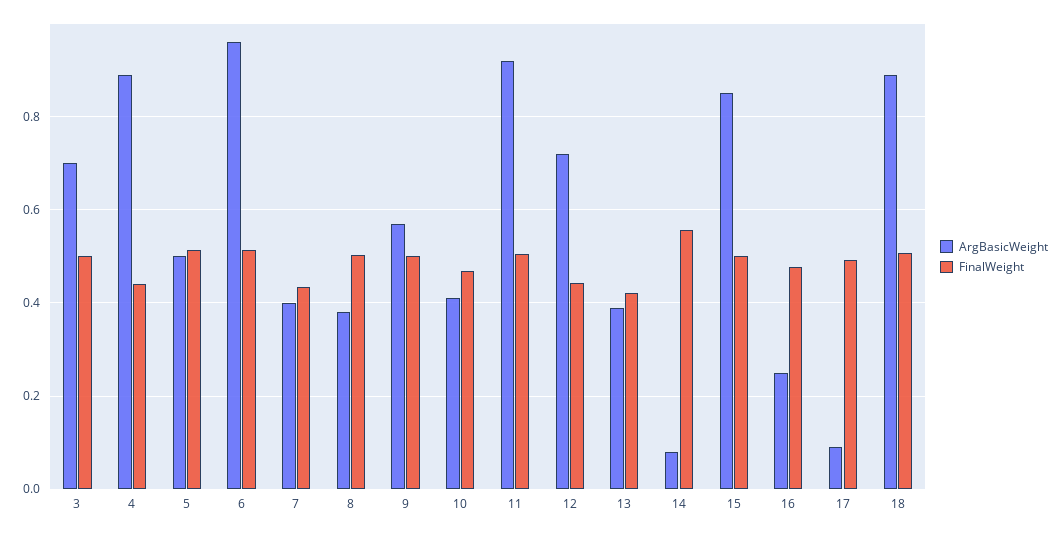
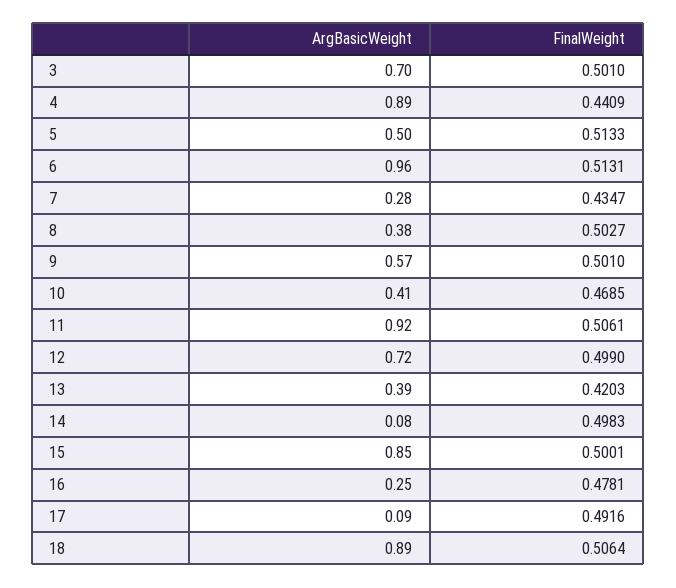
  {
    "ArgBasicWeight": {
      "3": 0.7,
      "4": 0.89,
      "5": 0.5,
      "6": 0.96,
-     "7": 0.4,
+     "7": 0.28,
      "8": 0.38,
      "9": 0.57,
      "10": 0.41,
      "11": 0.92,
      "12": 0.72,
      "13": 0.39,
      "14": 0.08,
      "15": 0.85,
      "16": 0.25,
      "17": 0.09,
      "18": 0.89
    },
    "FinalWeight": {
      "3": 0.501,
      "4": 0.4409,
      "5": 0.5133,
      "6": 0.5131,
      "7": 0.4347,
      "8": 0.5027,
      "9": 0.501,
      "10": 0.4685,
      "11": 0.5061,
-     "12": 0.44,
+     "12": 0.499,
      "13": 0.4203,
-     "14": 0.56,
+     "14": 0.4983,
      "15": 0.5001,
      "16": 0.4781,
      "17": 0.4916,
      "18": 0.5064
    }
  }

